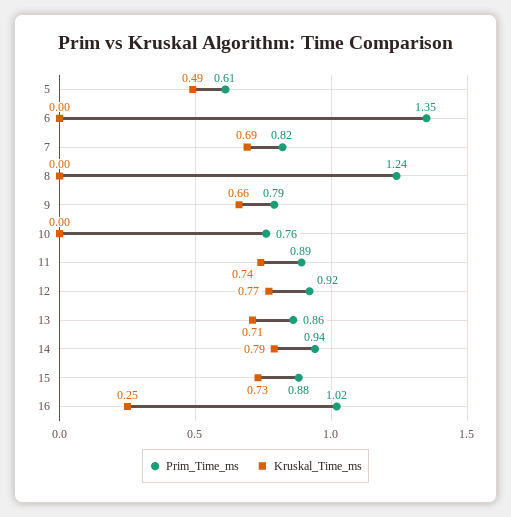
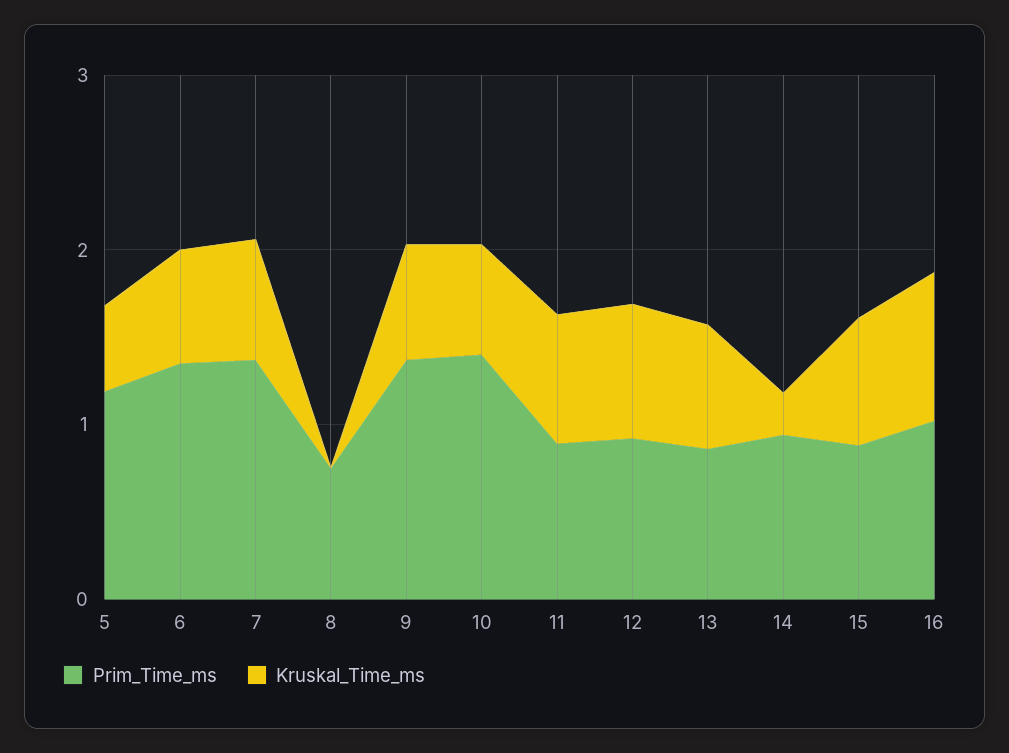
  {
    "Prim_Time_ms": {
-     "5": 0.61,
+     "5": 1.2,
      "6": 1.35,
-     "7": 0.82,
+     "7": 1.4,
-     "8": 1.24,
+     "8": 0.8,
-     "9": 0.79,
+     "9": 1.4,
-     "10": 0.76,
+     "10": 1.4,
      "11": 0.89,
      "12": 0.92,
      "13": 0.86,
      "14": 0.94,
      "15": 0.88,
      "16": 1.02
    },
    "Kruskal_Time_ms": {
      "5": 0.49,
-     "6": 0,
+     "6": 0.6,
      "7": 0.69,
      "8": 0,
      "9": 0.66,
-     "10": 0,
+     "10": 0.6,
      "11": 0.74,
      "12": 0.77,
      "13": 0.71,
-     "14": 0.79,
+     "14": 0.2,
      "15": 0.73,
-     "16": 0.25
+     "16": 0.8
    }
  }

